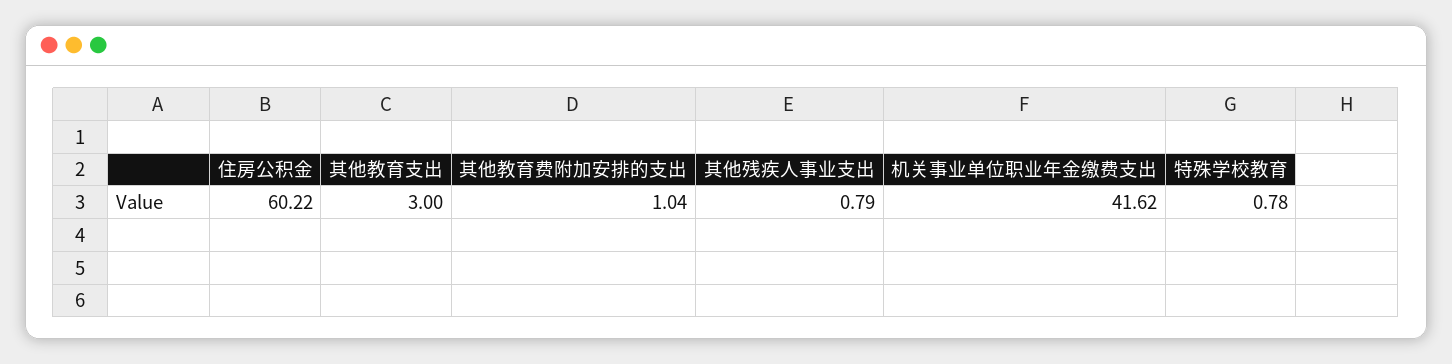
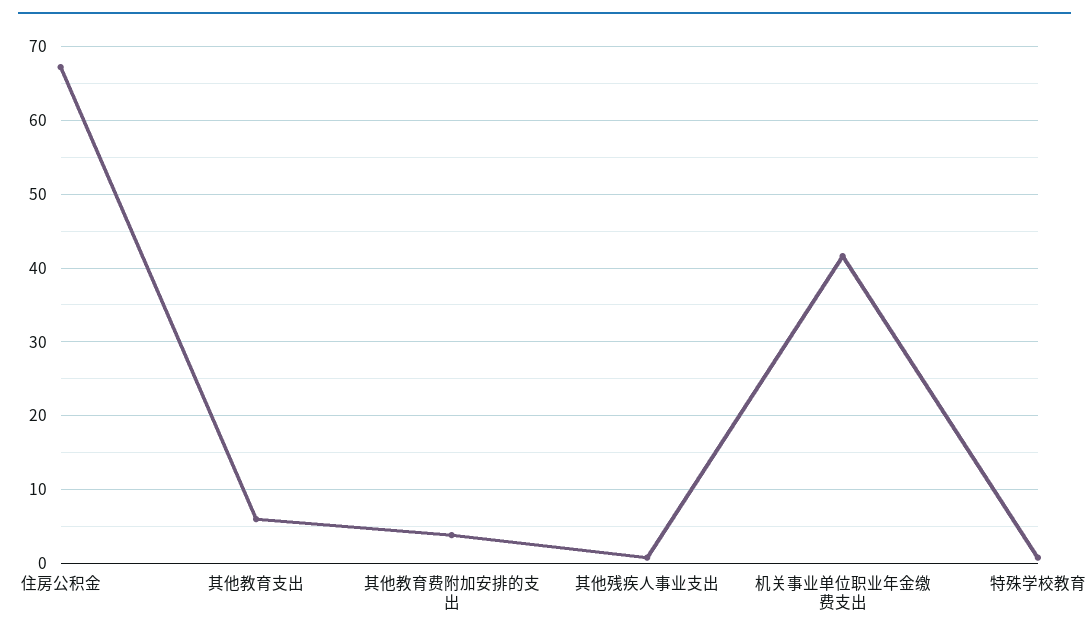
  {
-   "住房公积金": 60.22,
+   "住房公积金": 67,
-   "其他教育支出": 3,
+   "其他教育支出": 6,
-   "其他教育费附加安排的支出": 1.04,
+   "其他教育费附加安排的支出": 4,
    "其他残疾人事业支出": 0.79,
    "机关事业单位职业年金缴费支出": 41.62,
    "特殊学校教育": 0.78
  }

